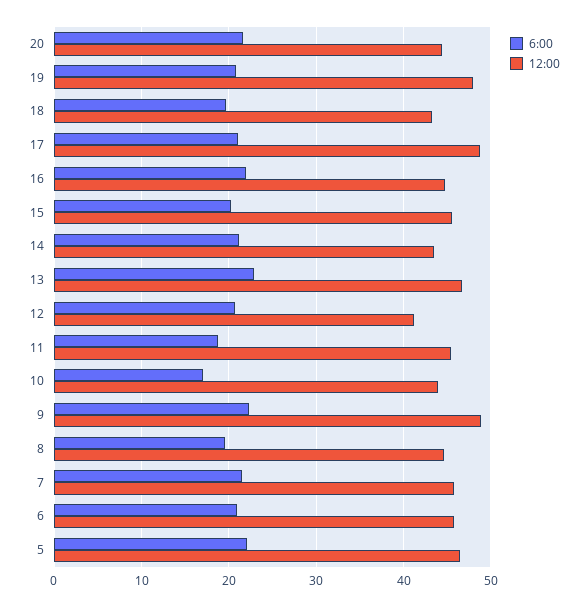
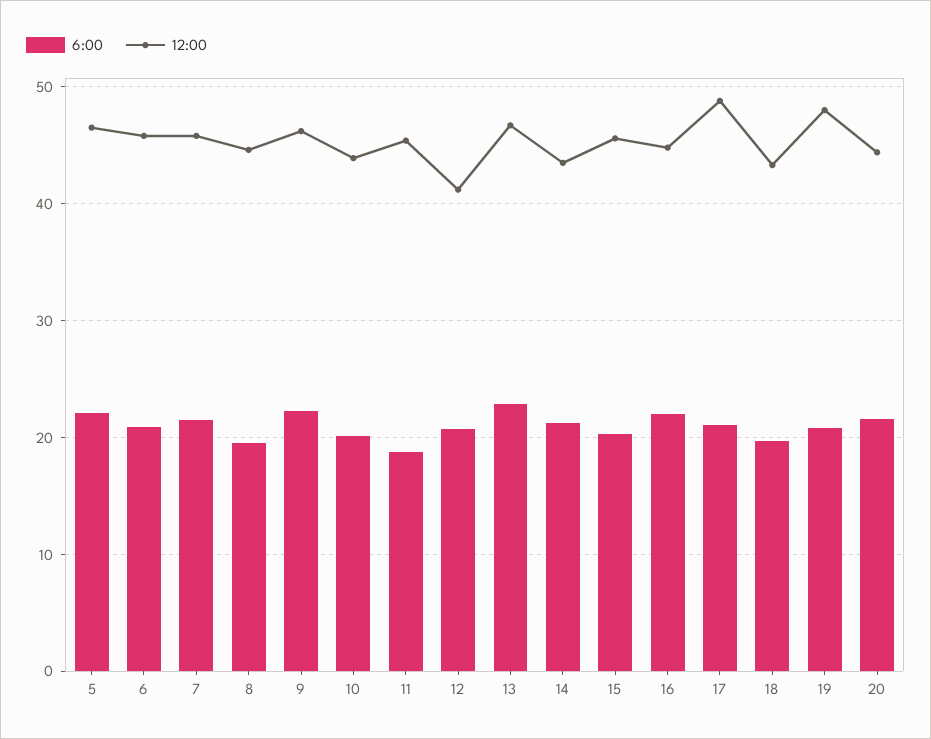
  {
    "6:00": {
      "20": 22,
      "19": 21,
      "18": 20,
      "17": 21,
      "16": 22,
      "15": 20,
      "14": 21,
      "13": 23,
      "12": 21,
      "11": 19,
-     "10": 17,
+     "10": 20,
      "9": 22,
      "8": 20,
      "7": 22,
      "6": 21,
      "5": 22
    },
    "12:00": {
      "20": 44,
      "19": 48,
      "18": 43,
      "17": 49,
      "16": 45,
      "15": 46,
      "14": 44,
      "13": 47,
      "12": 41,
      "11": 45,
      "10": 44,
-     "9": 49,
+     "9": 46,
      "8": 45,
      "7": 46,
      "6": 46,
      "5": 47
    }
  }

